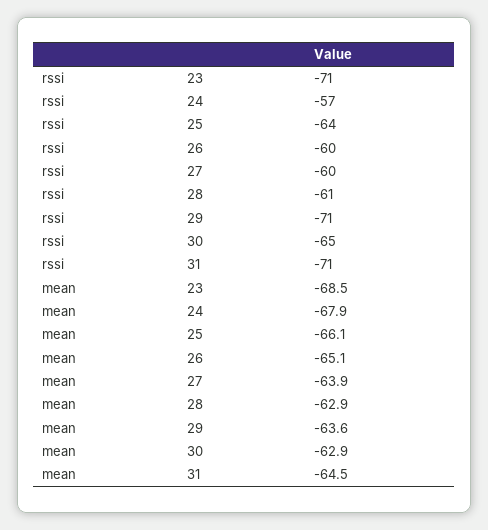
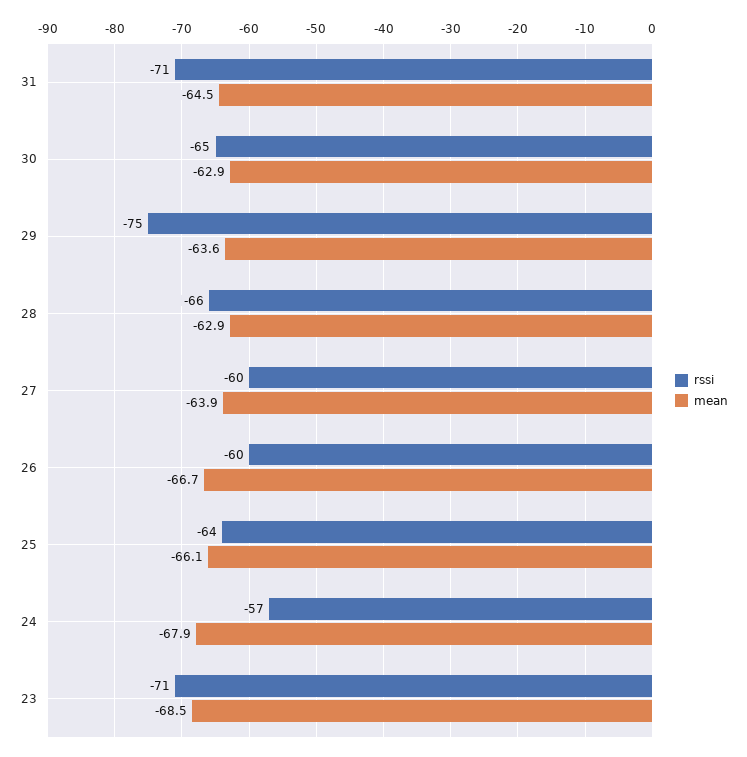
  {
    "rssi": {
      "23": -71,
      "24": -57,
      "25": -64,
      "26": -60,
      "27": -60,
-     "28": -61,
+     "28": -66,
-     "29": -71,
+     "29": -75,
      "30": -65,
      "31": -71
    },
    "mean": {
      "23": -68.5,
      "24": -67.9,
      "25": -66.1,
-     "26": -65.1,
+     "26": -66.7,
      "27": -63.9,
      "28": -62.9,
      "29": -63.6,
      "30": -62.9,
      "31": -64.5
    }
  }

